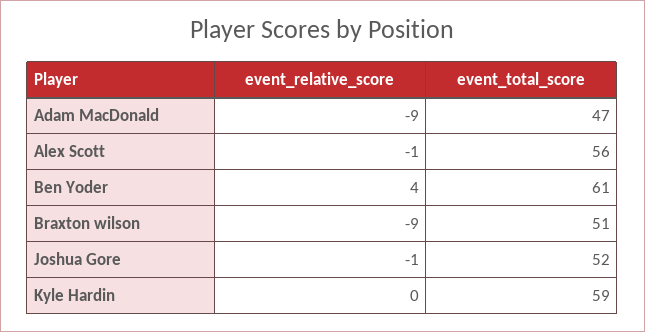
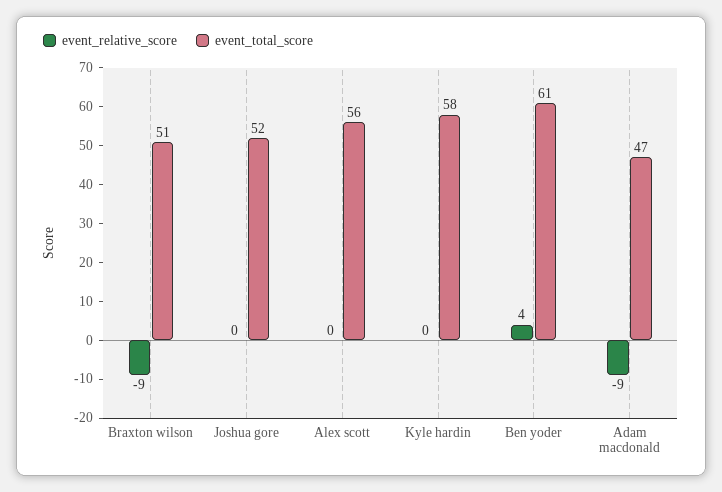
  {
    "event_relative_score": {
      "Adam MacDonald": -9,
-     "Alex Scott": -1,
+     "Alex Scott": 0,
      "Ben Yoder": 4,
      "Braxton wilson": -9,
-     "Joshua Gore": -1,
+     "Joshua Gore": 0,
      "Kyle Hardin": 0
    },
    "event_total_score": {
      "Adam MacDonald": 47,
      "Alex Scott": 56,
      "Ben Yoder": 61,
      "Braxton wilson": 51,
      "Joshua Gore": 52,
-     "Kyle Hardin": 59
+     "Kyle Hardin": 58
    }
  }

